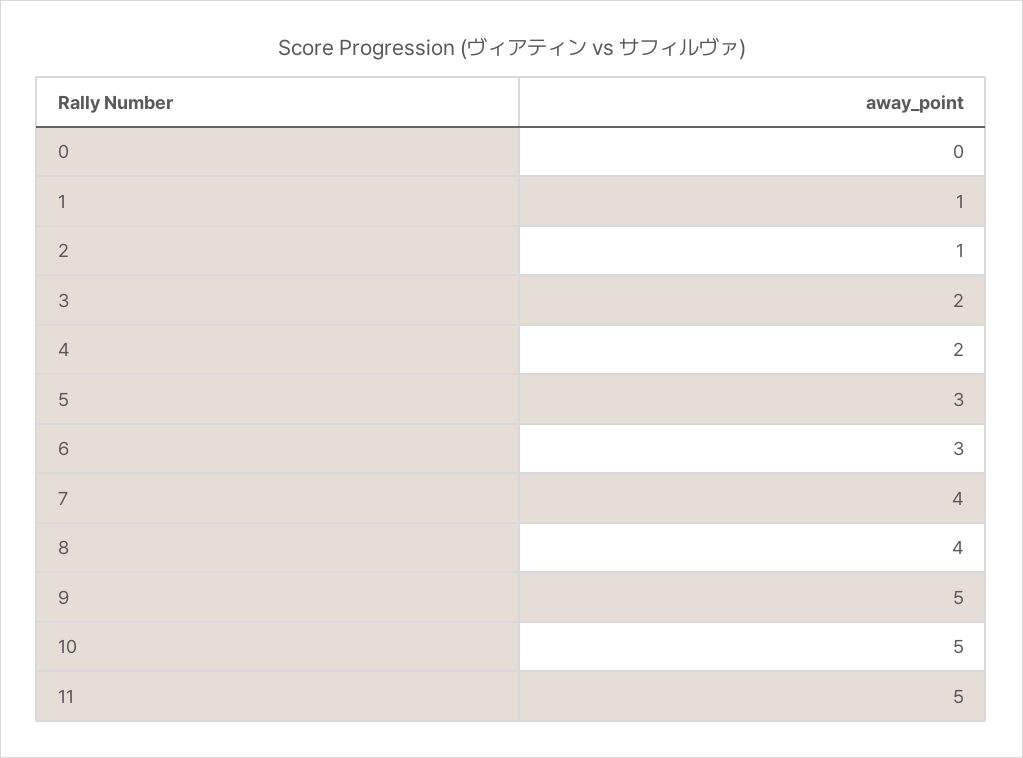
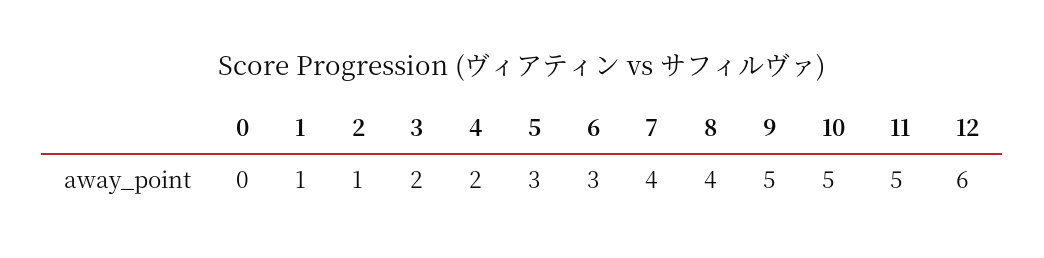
  {
    "0": 0,
    "1": 1,
    "2": 1,
    "3": 2,
    "4": 2,
    "5": 3,
    "6": 3,
    "7": 4,
    "8": 4,
    "9": 5,
    "10": 5,
-   "11": 5
+   "11": 5,
+   "12": 6
  }

